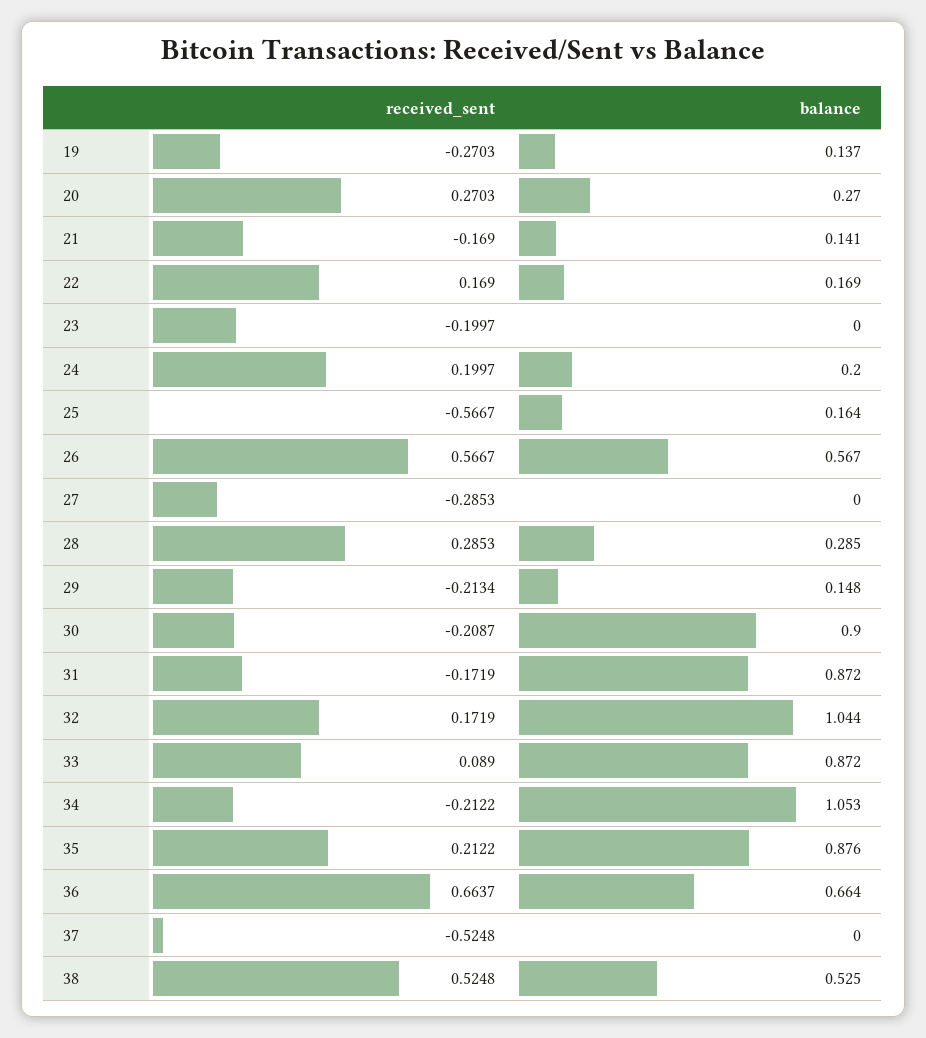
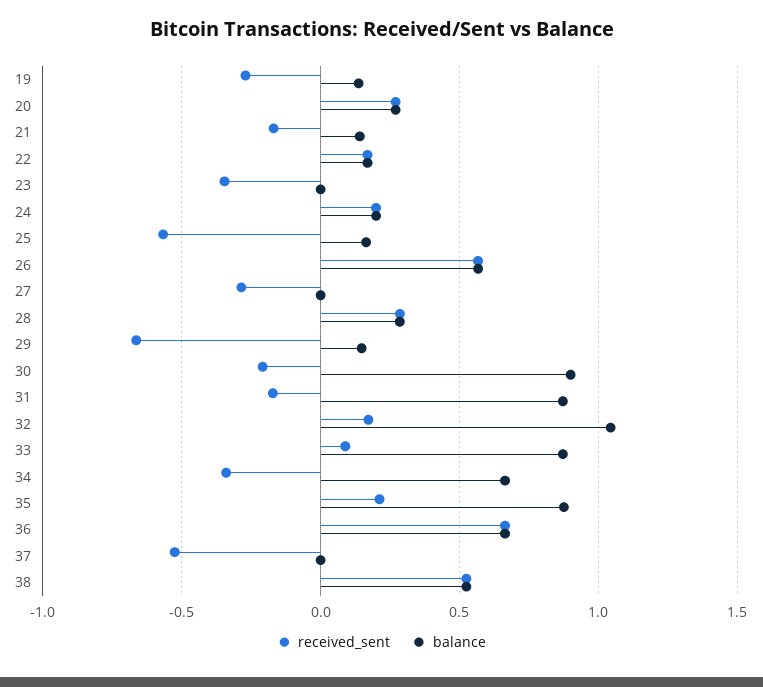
  {
    "received_sent": {
      "19": -0.2703,
      "20": 0.2703,
      "21": -0.169,
      "22": 0.169,
-     "23": -0.1997,
+     "23": -0.35,
      "24": 0.1997,
      "25": -0.5667,
      "26": 0.5667,
      "27": -0.2853,
      "28": 0.2853,
-     "29": -0.2134,
+     "29": -0.65,
      "30": -0.2087,
      "31": -0.1719,
      "32": 0.1719,
      "33": 0.089,
-     "34": -0.2122,
+     "34": -0.35,
      "35": 0.2122,
      "36": 0.6637,
      "37": -0.5248,
      "38": 0.5248
    },
    "balance": {
      "19": 0.137,
      "20": 0.27,
      "21": 0.141,
      "22": 0.169,
      "23": 0,
      "24": 0.2,
      "25": 0.164,
      "26": 0.567,
      "27": 0,
      "28": 0.285,
      "29": 0.148,
      "30": 0.9,
      "31": 0.872,
      "32": 1.044,
      "33": 0.872,
-     "34": 1.053,
+     "34": 0.65,
      "35": 0.876,
      "36": 0.664,
      "37": 0,
      "38": 0.525
    }
  }

